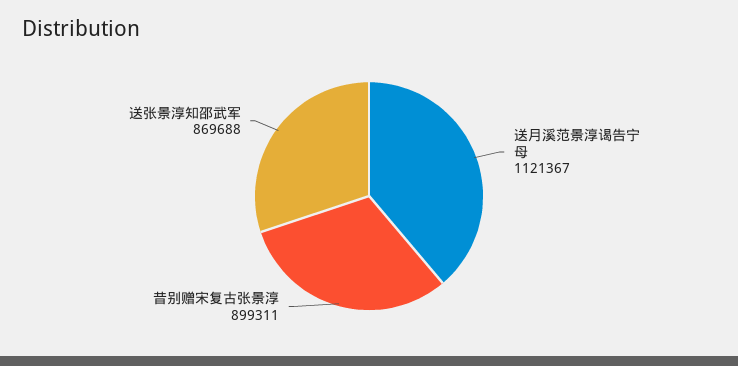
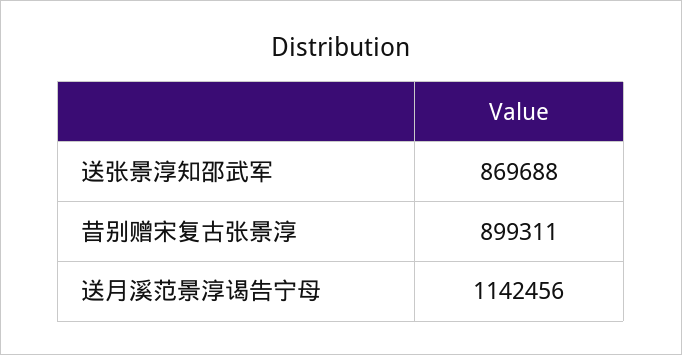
  {
-   "送月溪范景淳谒告宁母": 1121367,
+   "送月溪范景淳谒告宁母": 1142456,
    "昔别赠宋复古张景淳": 899311,
    "送张景淳知邵武军": 869688
  }

